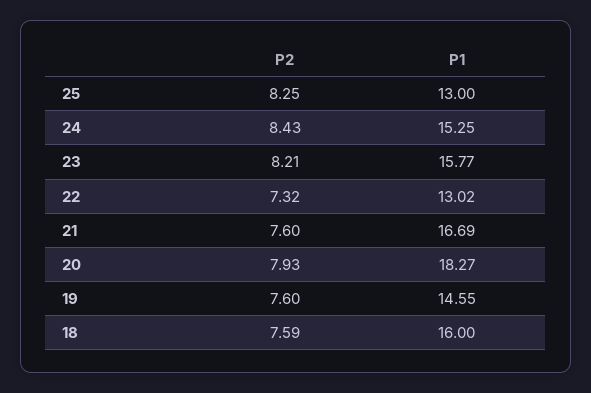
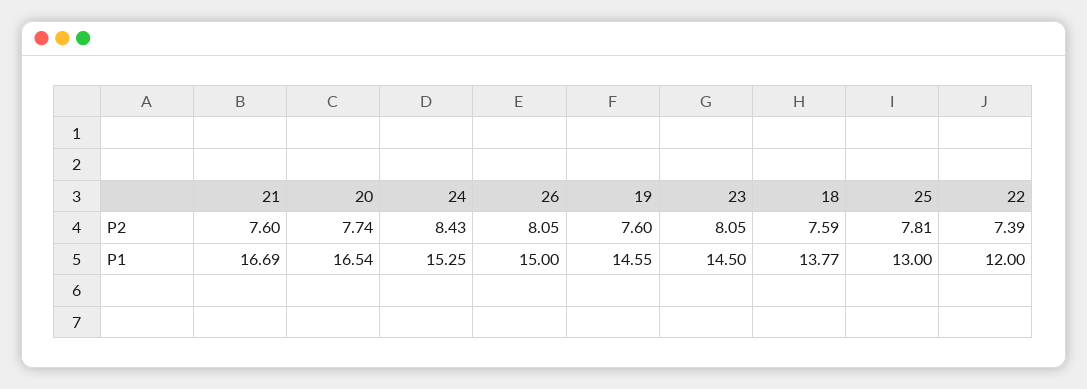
  {
    "P2": {
-     "25": 8.25,
+     "25": 7.81,
      "24": 8.43,
-     "23": 8.21,
+     "23": 8.05,
-     "22": 7.32,
+     "22": 7.39,
      "21": 7.6,
-     "20": 7.93,
+     "20": 7.74,
      "19": 7.6,
-     "18": 7.59
+     "18": 7.59,
+     "26": 8.05
    },
    "P1": {
      "25": 13,
      "24": 15.25,
-     "23": 15.77,
+     "23": 14.5,
-     "22": 13.02,
+     "22": 12,
      "21": 16.69,
-     "20": 18.27,
+     "20": 16.54,
      "19": 14.55,
-     "18": 16
+     "18": 13.77,
+     "26": 15
    }
  }

